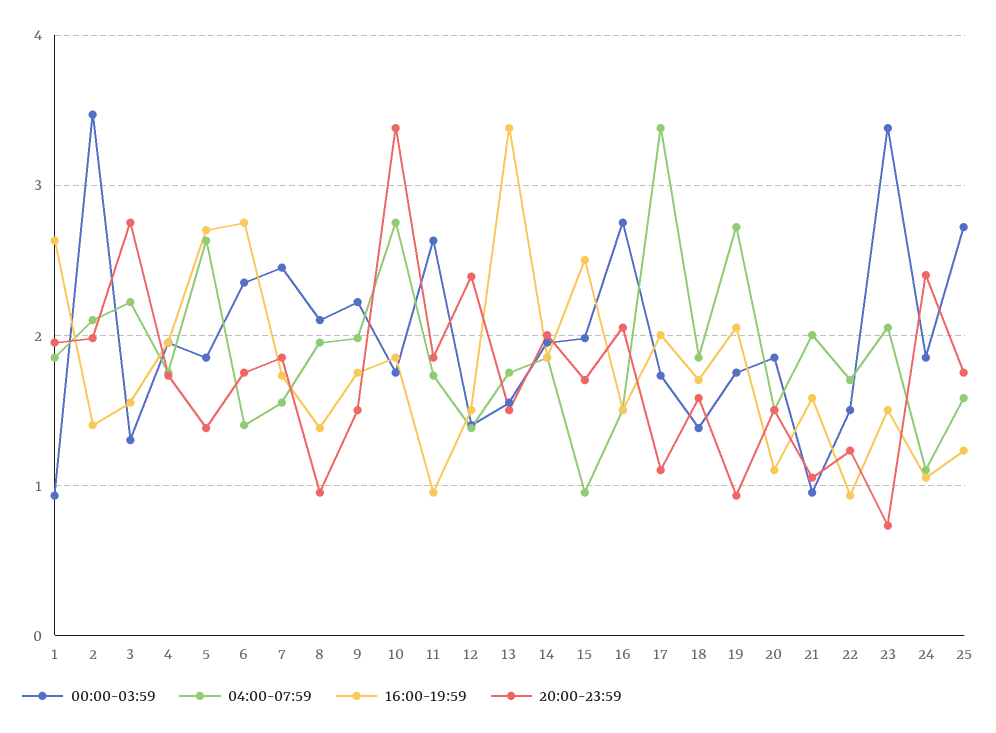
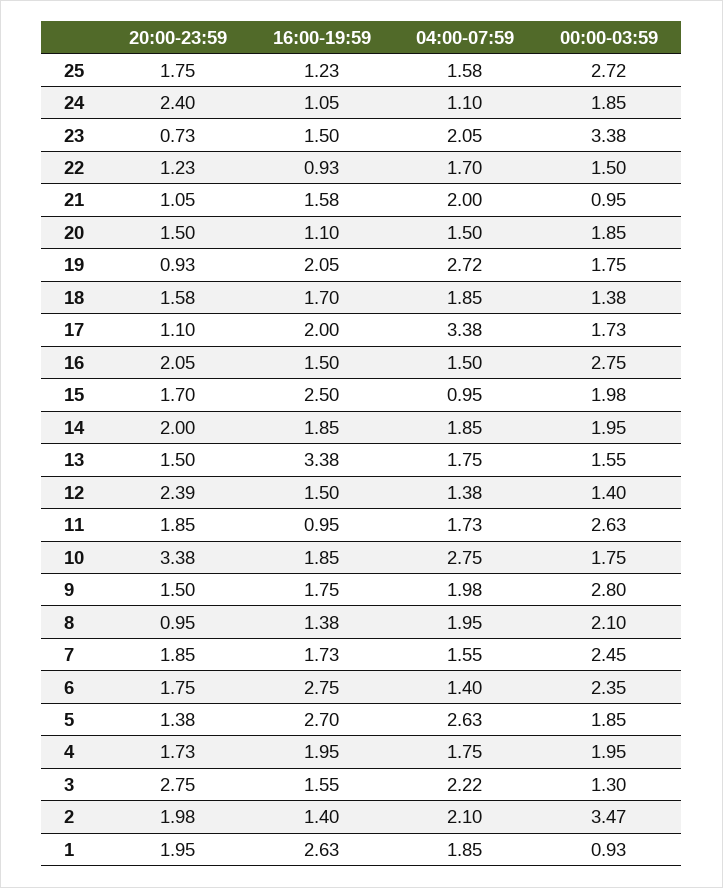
  {
    "00:00-03:59": {
      "1": 0.93,
      "2": 3.47,
      "3": 1.3,
      "4": 1.95,
      "5": 1.85,
      "6": 2.35,
      "7": 2.45,
      "8": 2.1,
-     "9": 2.2,
+     "9": 2.8,
      "10": 1.75,
      "11": 2.63,
      "12": 1.4,
      "13": 1.55,
      "14": 1.95,
      "15": 1.98,
      "16": 2.75,
      "17": 1.73,
      "18": 1.38,
      "19": 1.75,
      "20": 1.85,
      "21": 0.95,
      "22": 1.5,
      "23": 3.38,
      "24": 1.85,
      "25": 2.72
    },
    "04:00-07:59": {
      "1": 1.85,
      "2": 2.1,
      "3": 2.22,
      "4": 1.75,
      "5": 2.63,
      "6": 1.4,
      "7": 1.55,
      "8": 1.95,
      "9": 1.98,
      "10": 2.75,
      "11": 1.73,
      "12": 1.38,
      "13": 1.75,
      "14": 1.85,
      "15": 0.95,
      "16": 1.5,
      "17": 3.38,
      "18": 1.85,
      "19": 2.72,
      "20": 1.5,
      "21": 2,
      "22": 1.7,
      "23": 2.05,
      "24": 1.1,
      "25": 1.58
    },
    "16:00-19:59": {
      "1": 2.63,
      "2": 1.4,
      "3": 1.55,
      "4": 1.95,
      "5": 2.7,
      "6": 2.75,
      "7": 1.73,
      "8": 1.38,
      "9": 1.75,
      "10": 1.85,
      "11": 0.95,
      "12": 1.5,
      "13": 3.38,
      "14": 1.85,
      "15": 2.5,
      "16": 1.5,
      "17": 2,
      "18": 1.7,
      "19": 2.05,
      "20": 1.1,
      "21": 1.58,
      "22": 0.93,
      "23": 1.5,
      "24": 1.05,
      "25": 1.23
    },
    "20:00-23:59": {
      "1": 1.95,
      "2": 1.98,
      "3": 2.75,
      "4": 1.73,
      "5": 1.38,
      "6": 1.75,
      "7": 1.85,
      "8": 0.95,
      "9": 1.5,
      "10": 3.38,
      "11": 1.85,
      "12": 2.39,
      "13": 1.5,
      "14": 2,
      "15": 1.7,
      "16": 2.05,
      "17": 1.1,
      "18": 1.58,
      "19": 0.93,
      "20": 1.5,
      "21": 1.05,
      "22": 1.23,
      "23": 0.73,
      "24": 2.4,
      "25": 1.75
    }
  }

